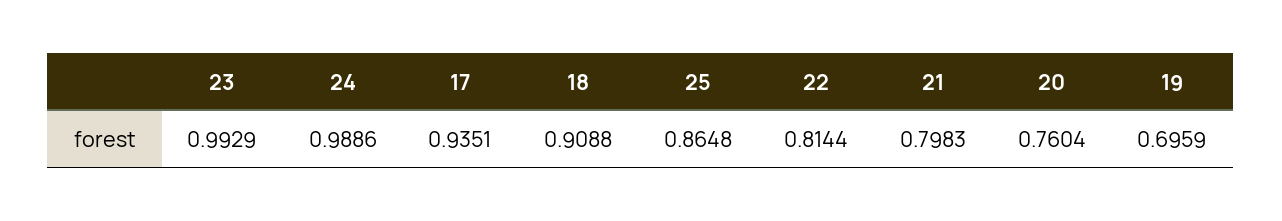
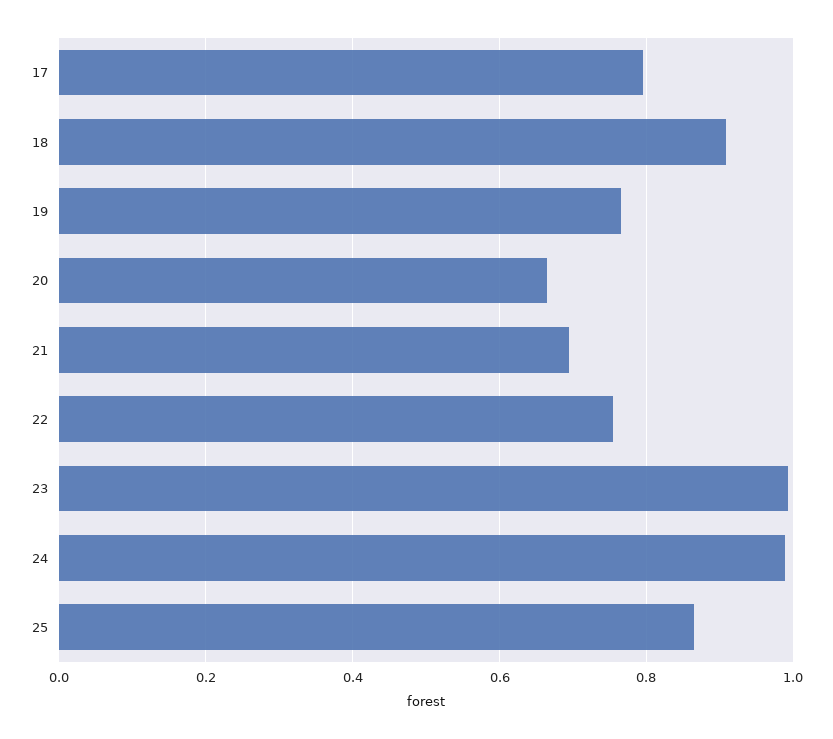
  {
    "23": 0.9929,
    "24": 0.9886,
-   "17": 0.9351,
+   "17": 0.8,
    "18": 0.9088,
    "25": 0.8648,
-   "22": 0.8144,
+   "22": 0.76,
-   "21": 0.7983,
+   "21": 0.7,
-   "20": 0.7604,
+   "20": 0.66,
-   "19": 0.6959
+   "19": 0.76
  }

